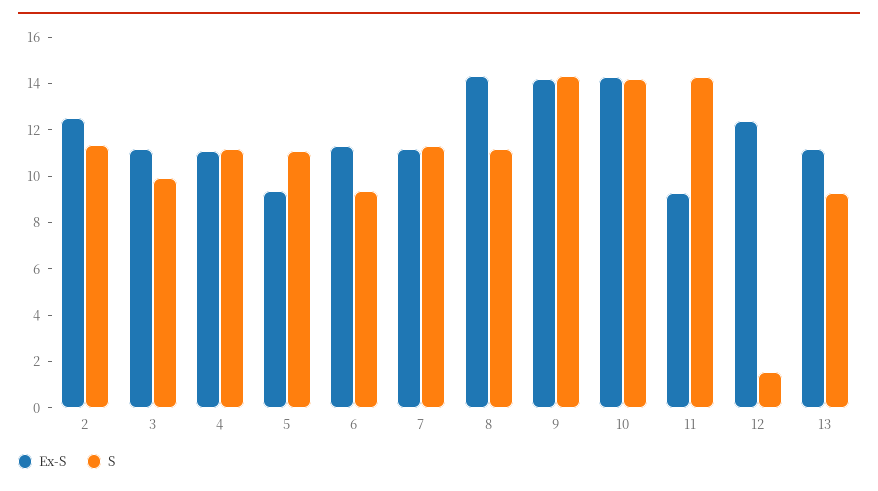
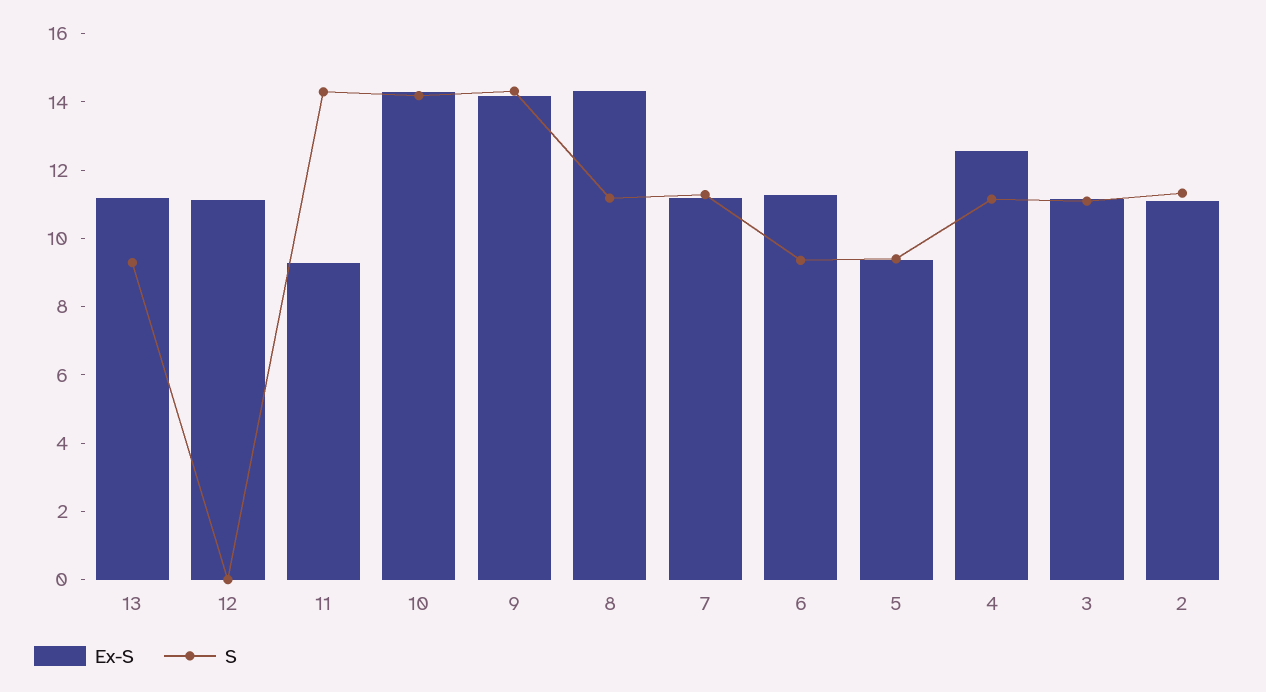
  {
    "Ex-S": {
-     "2": 12.5,
+     "2": 11,
      "3": 11,
-     "4": 11,
+     "4": 12.5,
      "5": 9.5,
      "6": 11.5,
      "7": 11,
      "8": 14.5,
      "9": 14,
      "10": 14.5,
      "11": 9.5,
-     "12": 12.5,
+     "12": 11,
      "13": 11
    },
    "S": {
      "2": 11.5,
-     "3": 10,
+     "3": 11,
      "4": 11,
-     "5": 11,
+     "5": 9.5,
      "6": 9.5,
      "7": 11.5,
      "8": 11,
      "9": 14.5,
      "10": 14,
      "11": 14.5,
-     "12": 1.5,
+     "12": 0,
      "13": 9.5
    }
  }

